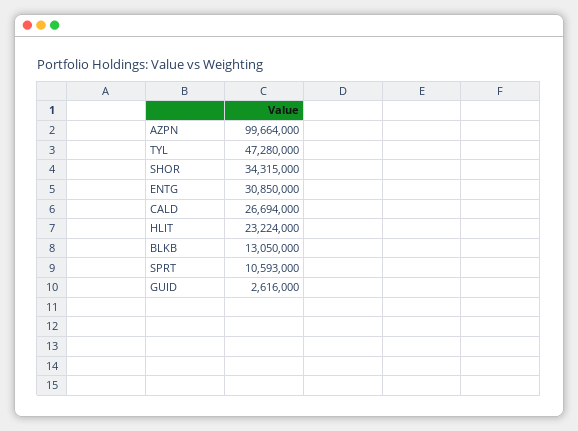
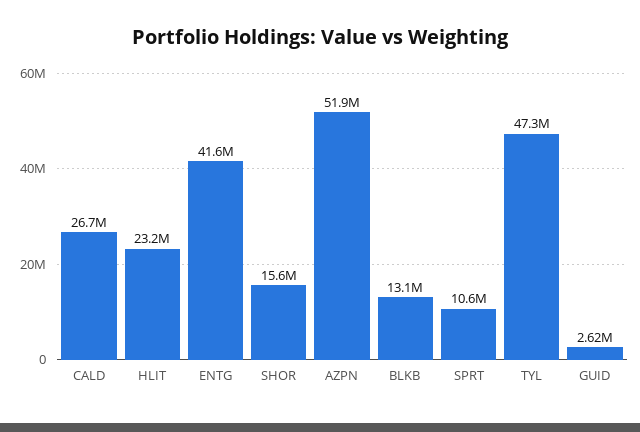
  {
-   "AZPN": 99664000,
+   "AZPN": 51900000,
    "TYL": 47280000,
-   "SHOR": 34315000,
+   "SHOR": 15600000,
-   "ENTG": 30850000,
+   "ENTG": 41600000,
    "CALD": 26694000,
    "HLIT": 23224000,
    "BLKB": 13050000,
    "SPRT": 10593000,
    "GUID": 2616000
  }

